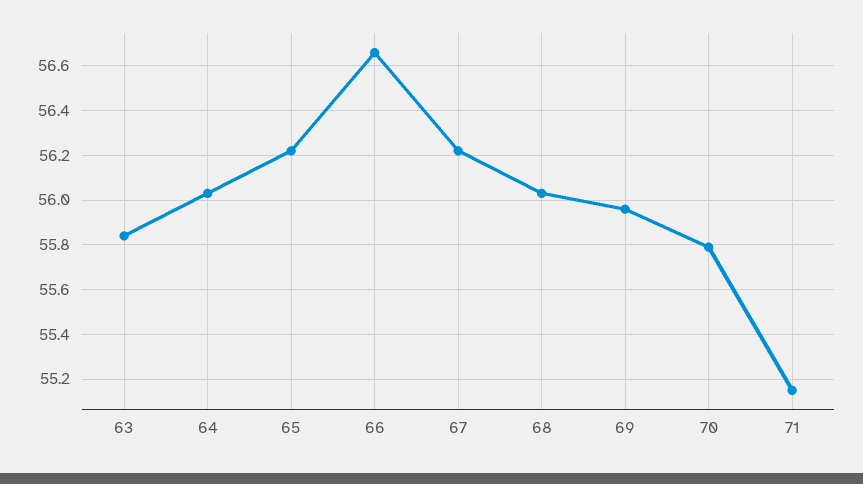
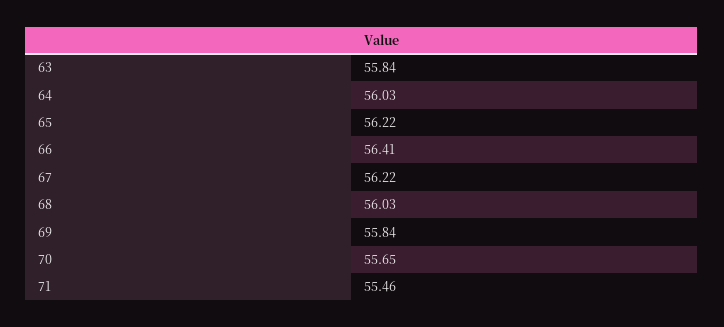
  {
    "63": 55.84,
    "64": 56.03,
    "65": 56.22,
-   "66": 56.65,
+   "66": 56.41,
    "67": 56.22,
    "68": 56.03,
-   "69": 55.95,
+   "69": 55.84,
-   "70": 55.8,
+   "70": 55.65,
-   "71": 55.15
+   "71": 55.46
  }

